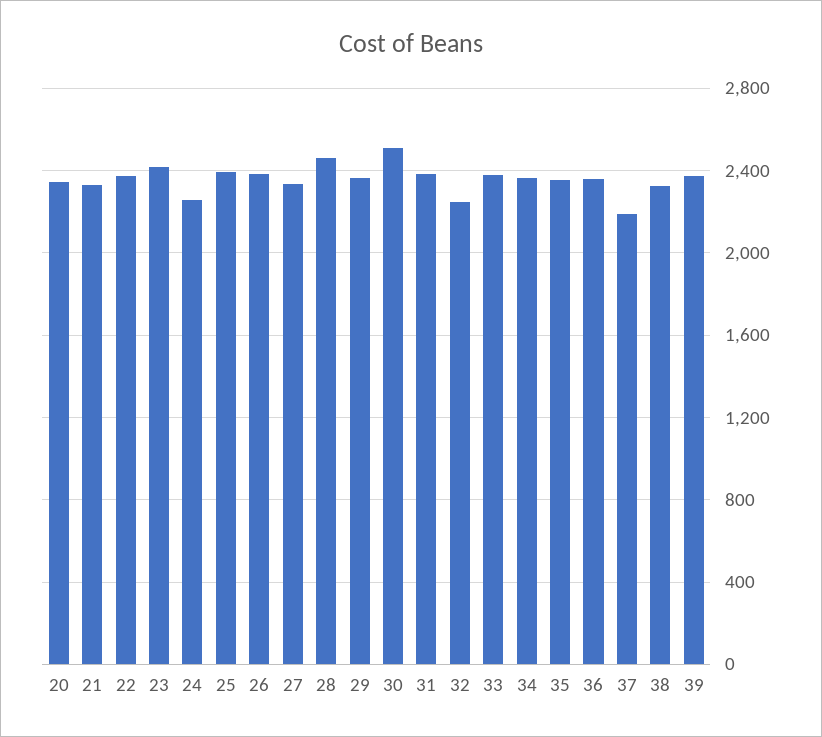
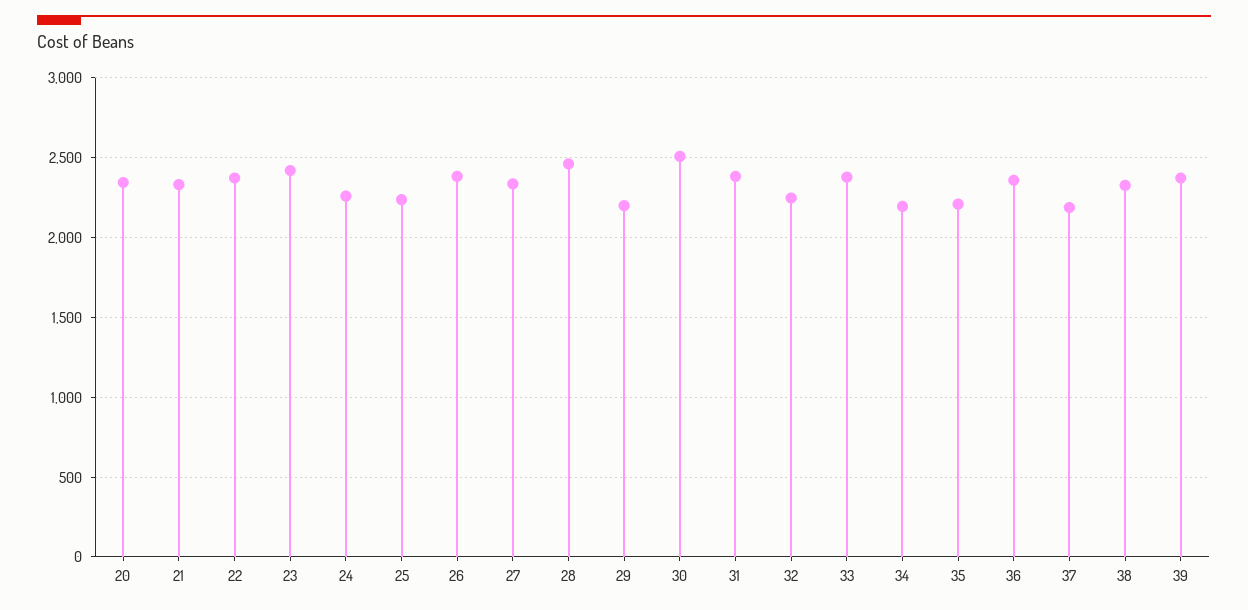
  {
    "20": 2350,
    "21": 2350,
    "22": 2350,
    "23": 2400,
    "24": 2250,
-   "25": 2400,
+   "25": 2250,
    "26": 2400,
    "27": 2350,
    "28": 2450,
-   "29": 2350,
+   "29": 2200,
    "30": 2500,
    "31": 2400,
    "32": 2250,
    "33": 2400,
-   "34": 2350,
+   "34": 2200,
-   "35": 2350,
+   "35": 2200,
    "36": 2350,
    "37": 2200,
    "38": 2350,
    "39": 2350
  }

